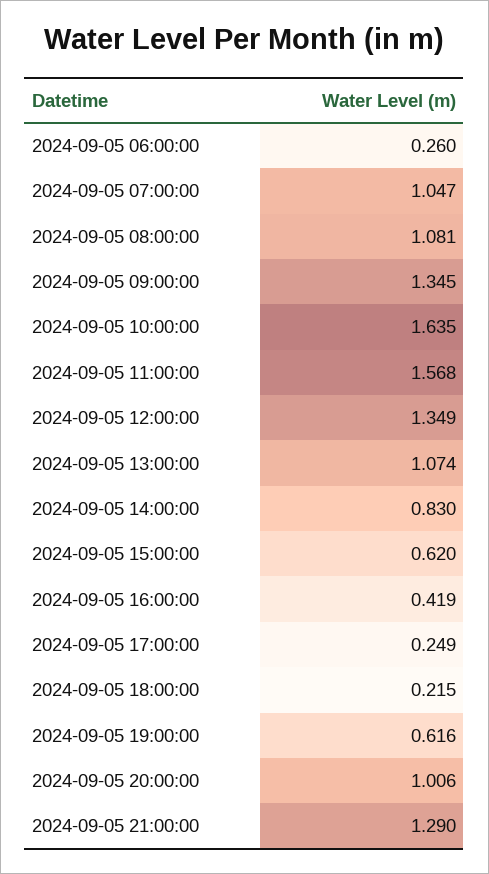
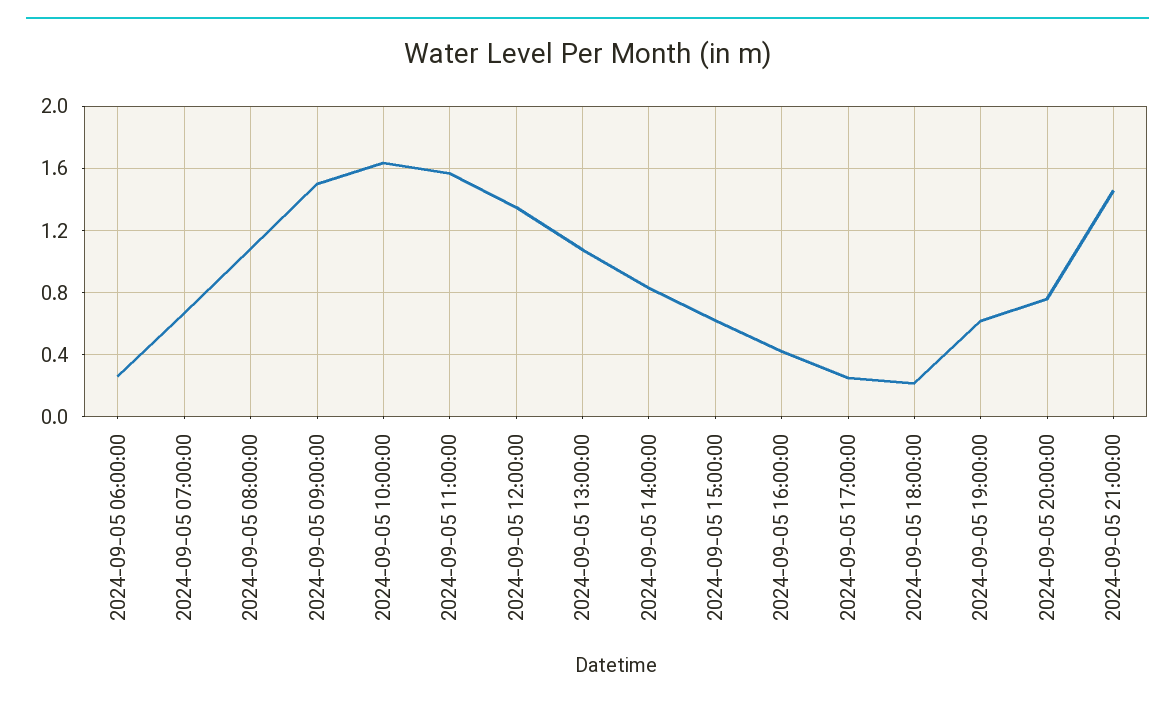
  {
    "2024-09-05 06:00:00": 0.26,
-   "2024-09-05 07:00:00": 1.047,
+   "2024-09-05 07:00:00": 0.65,
    "2024-09-05 08:00:00": 1.081,
-   "2024-09-05 09:00:00": 1.345,
+   "2024-09-05 09:00:00": 1.5,
    "2024-09-05 10:00:00": 1.635,
    "2024-09-05 11:00:00": 1.568,
    "2024-09-05 12:00:00": 1.349,
    "2024-09-05 13:00:00": 1.074,
    "2024-09-05 14:00:00": 0.83,
    "2024-09-05 15:00:00": 0.62,
    "2024-09-05 16:00:00": 0.419,
    "2024-09-05 17:00:00": 0.249,
    "2024-09-05 18:00:00": 0.215,
    "2024-09-05 19:00:00": 0.616,
-   "2024-09-05 20:00:00": 1.006,
+   "2024-09-05 20:00:00": 0.75,
-   "2024-09-05 21:00:00": 1.29
+   "2024-09-05 21:00:00": 1.45
  }

